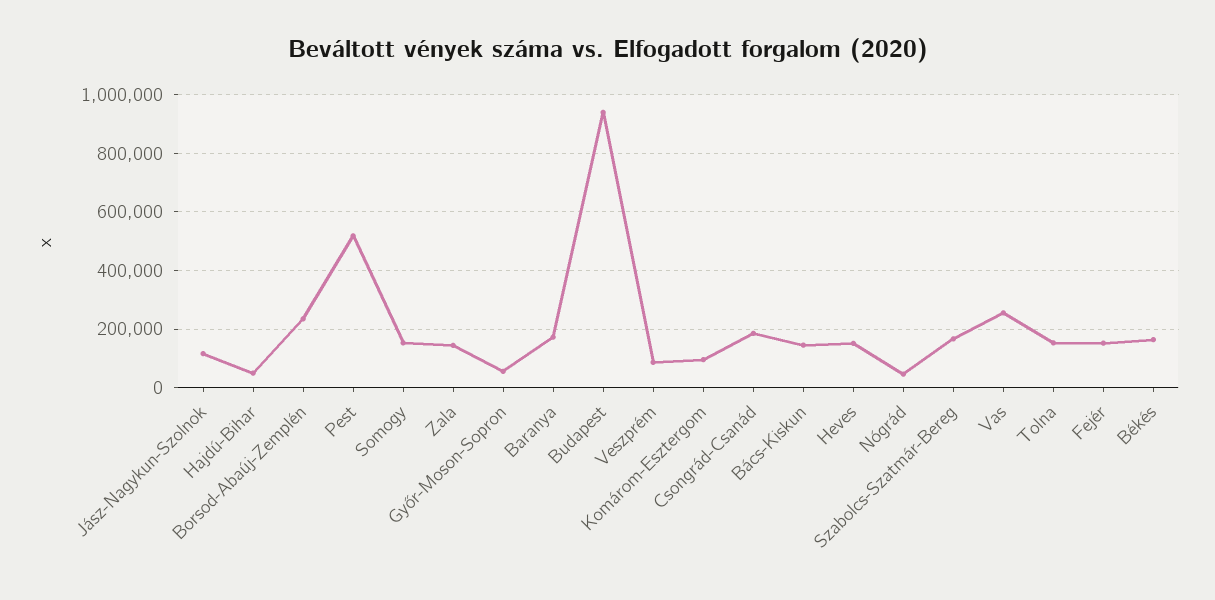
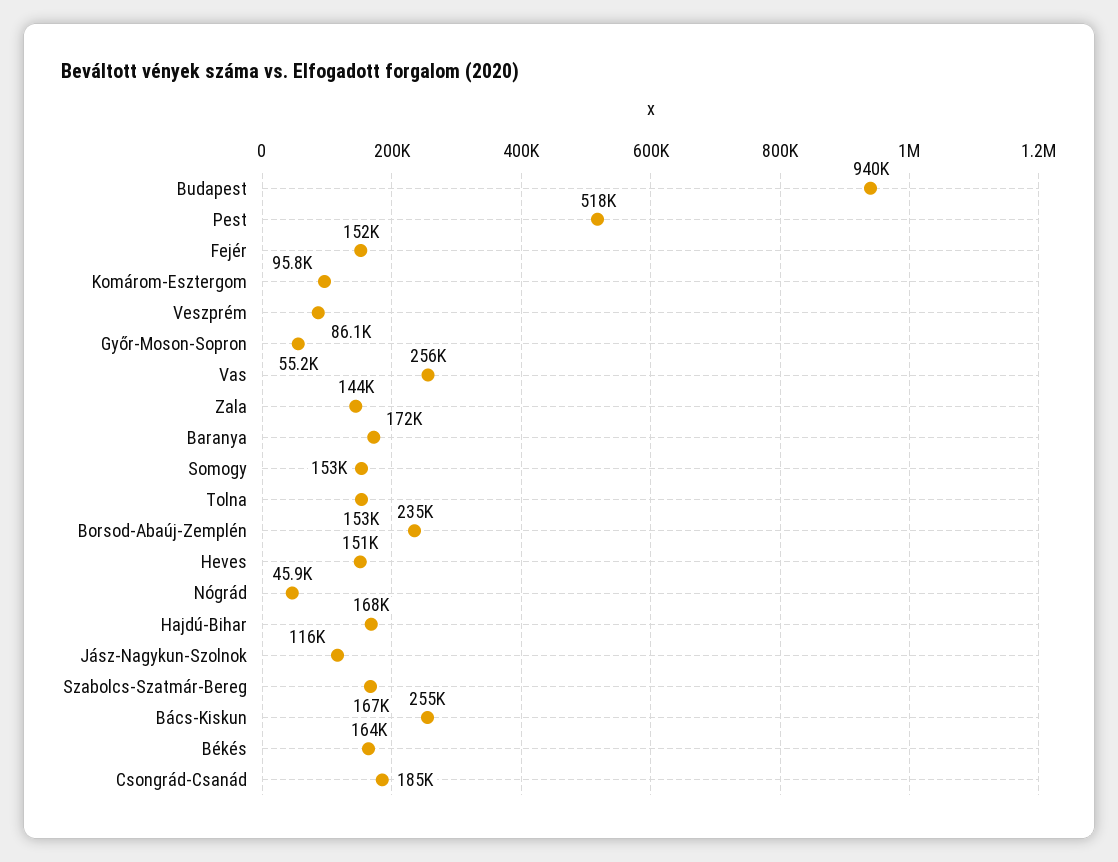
  {
    "Jász-Nagykun-Szolnok": 116000,
-   "Hajdú-Bihar": 50000,
+   "Hajdú-Bihar": 168000,
    "Borsod-Abaúj-Zemplén": 235000,
    "Pest": 518000,
    "Somogy": 153000,
    "Zala": 144000,
    "Győr-Moson-Sopron": 55200,
    "Baranya": 172000,
    "Budapest": 940000,
    "Veszprém": 86100,
    "Komárom-Esztergom": 95800,
    "Csongrád-Csanád": 185000,
-   "Bács-Kiskun": 150000,
+   "Bács-Kiskun": 255000,
    "Heves": 151000,
    "Nógrád": 45900,
    "Szabolcs-Szatmár-Bereg": 167000,
    "Vas": 256000,
    "Tolna": 153000,
    "Fejér": 152000,
    "Békés": 164000
  }

